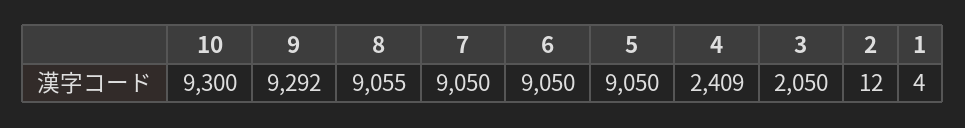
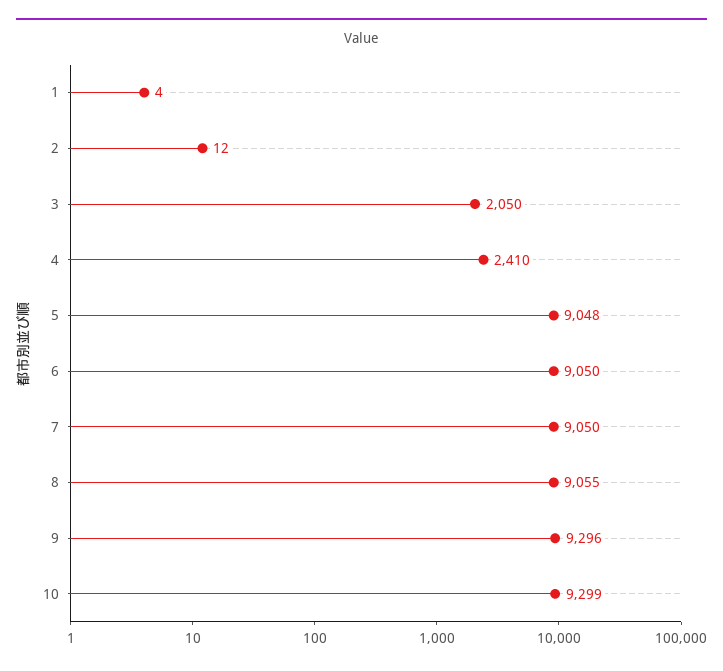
  {
-   "10": 9300,
+   "10": 9299,
-   "9": 9292,
+   "9": 9296,
    "8": 9055,
    "7": 9050,
    "6": 9050,
-   "5": 9050,
+   "5": 9048,
-   "4": 2409,
+   "4": 2410,
    "3": 2050,
    "2": 12,
    "1": 4
  }

